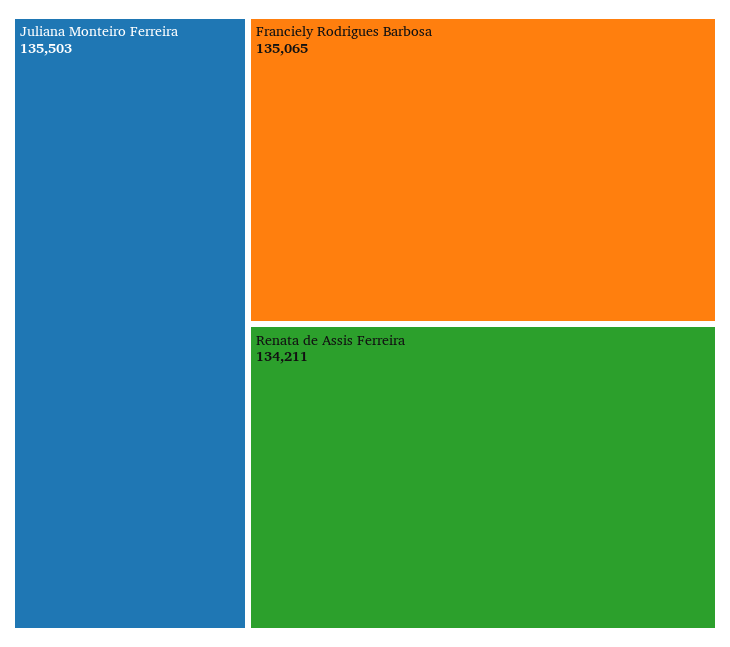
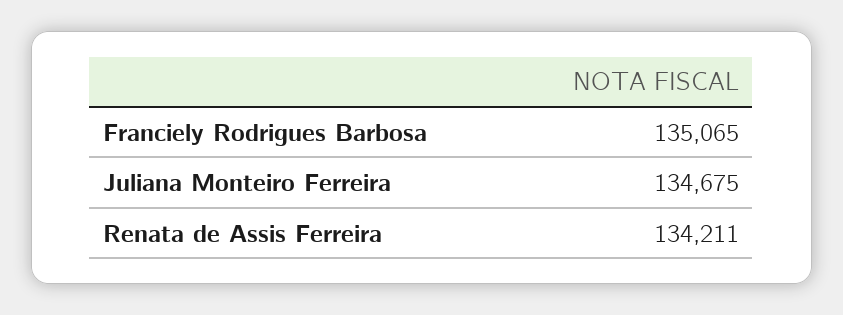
  {
-   "Juliana Monteiro Ferreira": 135503,
+   "Juliana Monteiro Ferreira": 134675,
    "Franciely Rodrigues Barbosa": 135065,
    "Renata de Assis Ferreira": 134211
  }

